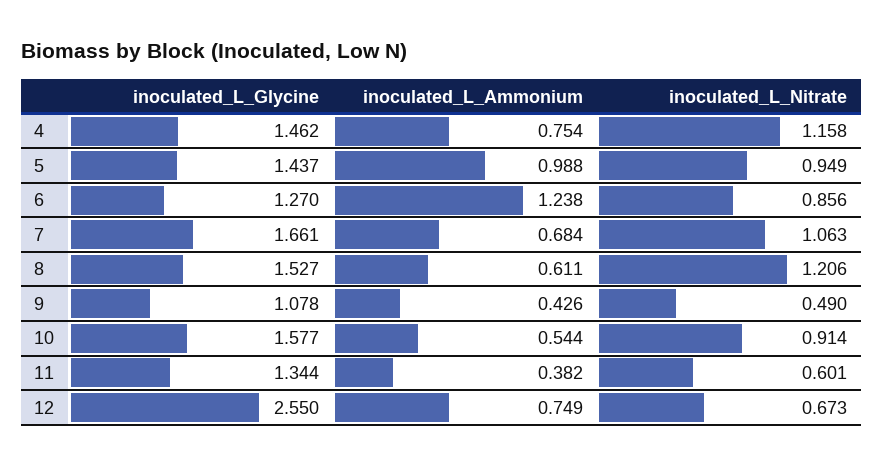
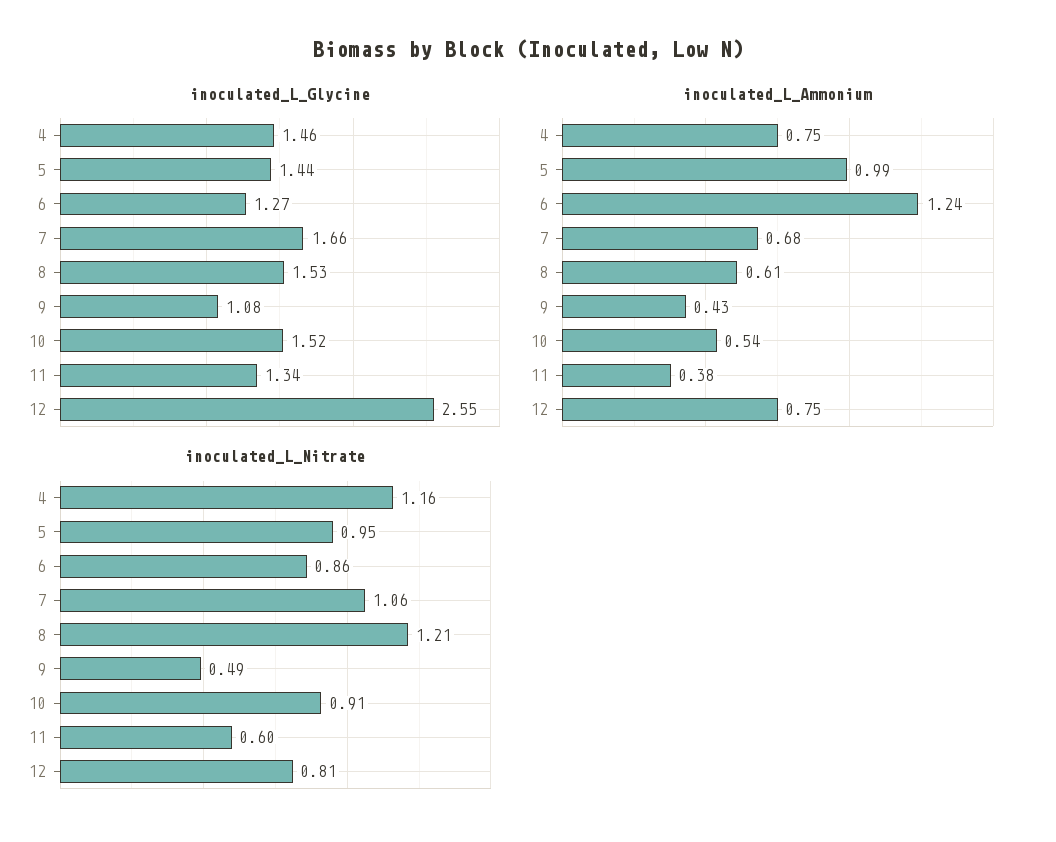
  {
    "inoculated_L_Glycine": {
      "4": 1.462,
      "5": 1.437,
      "6": 1.27,
      "7": 1.661,
      "8": 1.527,
      "9": 1.078,
-     "10": 1.577,
+     "10": 1.52,
      "11": 1.344,
      "12": 2.55
    },
    "inoculated_L_Ammonium": {
      "4": 0.754,
      "5": 0.988,
      "6": 1.238,
      "7": 0.684,
      "8": 0.611,
      "9": 0.426,
      "10": 0.544,
      "11": 0.382,
      "12": 0.749
    },
    "inoculated_L_Nitrate": {
      "4": 1.158,
      "5": 0.949,
      "6": 0.856,
      "7": 1.063,
      "8": 1.206,
      "9": 0.49,
      "10": 0.914,
      "11": 0.601,
-     "12": 0.673
+     "12": 0.81
    }
  }

